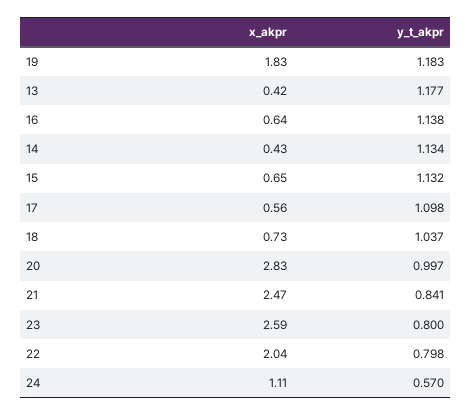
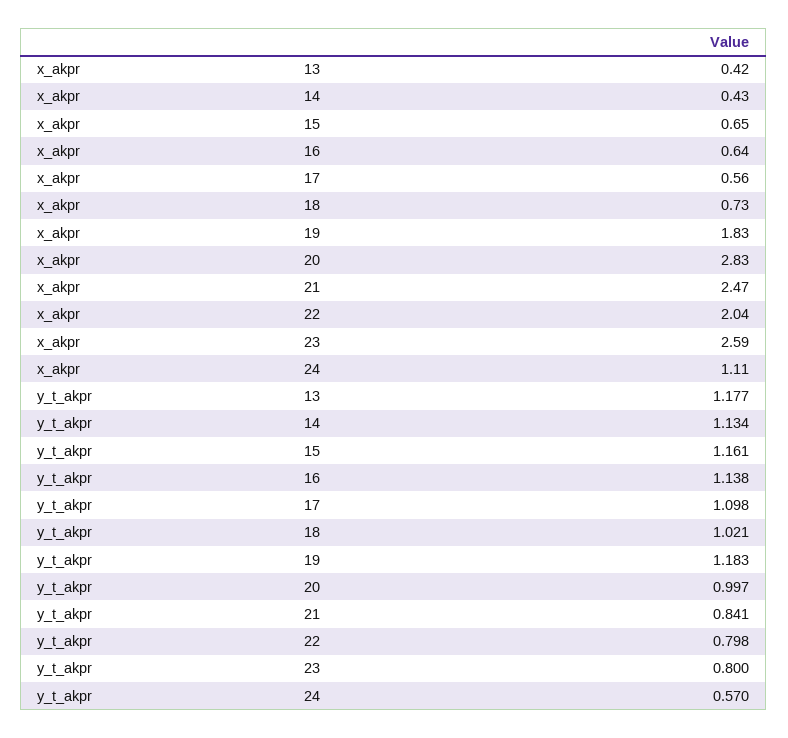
  {
    "x_akpr": {
      "19": 1.83,
      "13": 0.42,
      "16": 0.64,
      "14": 0.43,
      "15": 0.65,
      "17": 0.56,
      "18": 0.73,
      "20": 2.83,
      "21": 2.47,
      "23": 2.59,
      "22": 2.04,
      "24": 1.11
    },
    "y_t_akpr": {
      "19": 1.183,
      "13": 1.177,
      "16": 1.138,
      "14": 1.134,
-     "15": 1.132,
+     "15": 1.161,
      "17": 1.098,
-     "18": 1.037,
+     "18": 1.021,
      "20": 0.997,
      "21": 0.841,
      "23": 0.8,
      "22": 0.798,
      "24": 0.57
    }
  }

